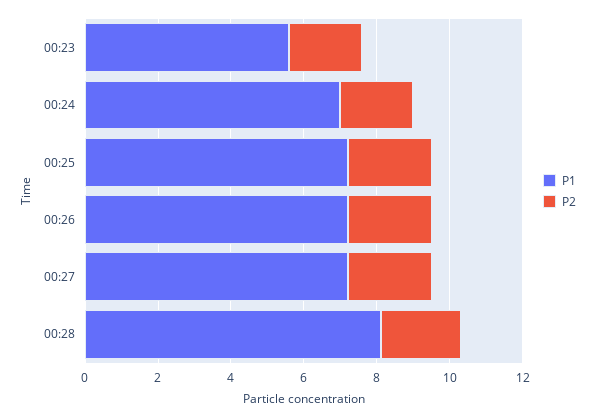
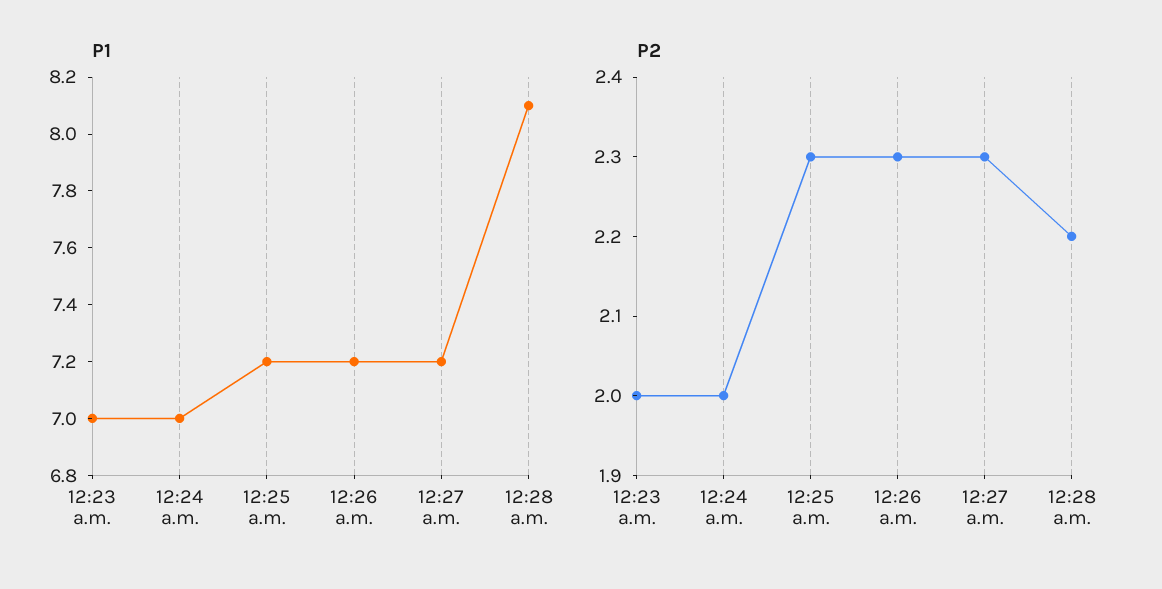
  {
    "P1": {
-     "00:23": 5.5,
+     "00:23": 7,
      "00:24": 7,
      "00:25": 7.2,
      "00:26": 7.2,
      "00:27": 7.2,
      "00:28": 8.1
    },
    "P2": {
      "00:23": 2,
      "00:24": 2,
      "00:25": 2.3,
      "00:26": 2.3,
      "00:27": 2.3,
      "00:28": 2.2
    }
  }

